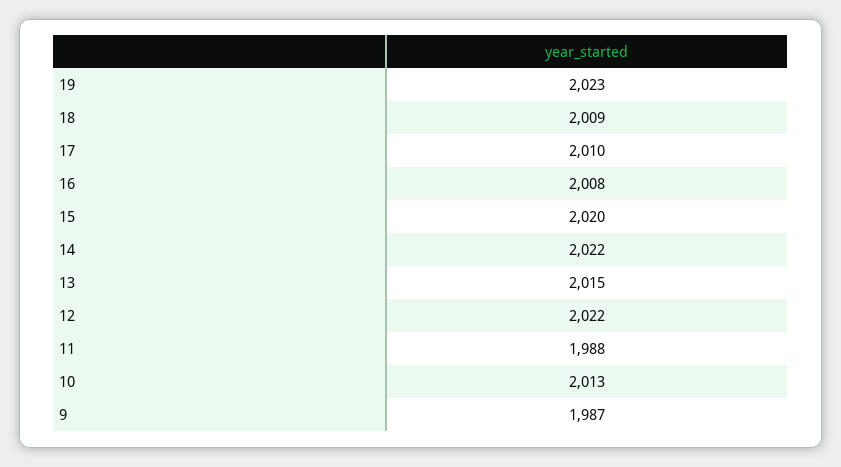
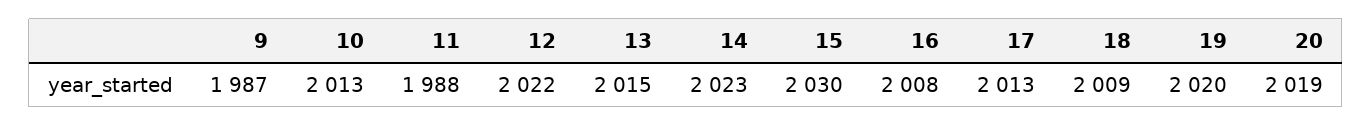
  {
-   "19": 2023,
+   "19": 2020,
    "18": 2009,
-   "17": 2010,
+   "17": 2013,
    "16": 2008,
-   "15": 2020,
+   "15": 2030,
-   "14": 2022,
+   "14": 2023,
    "13": 2015,
    "12": 2022,
    "11": 1988,
    "10": 2013,
-   "9": 1987
+   "9": 1987,
+   "20": 2019
  }

